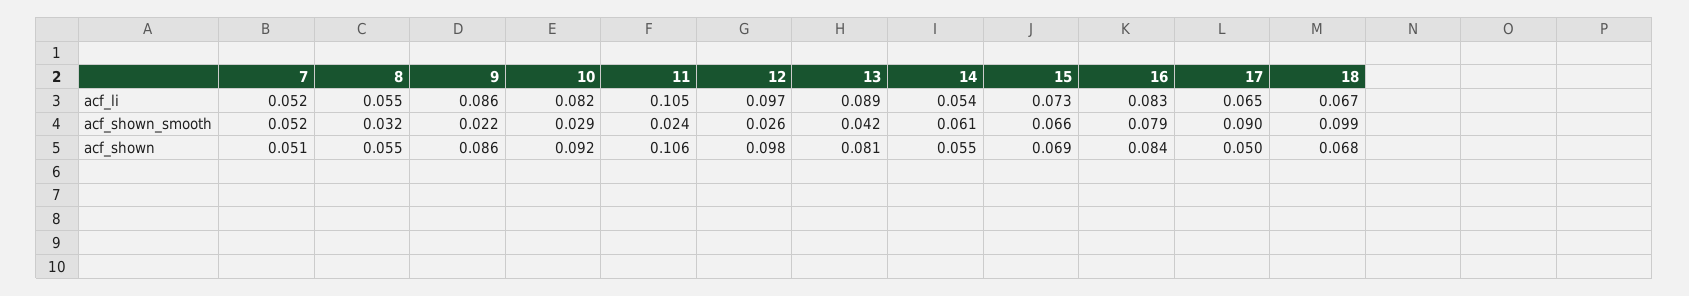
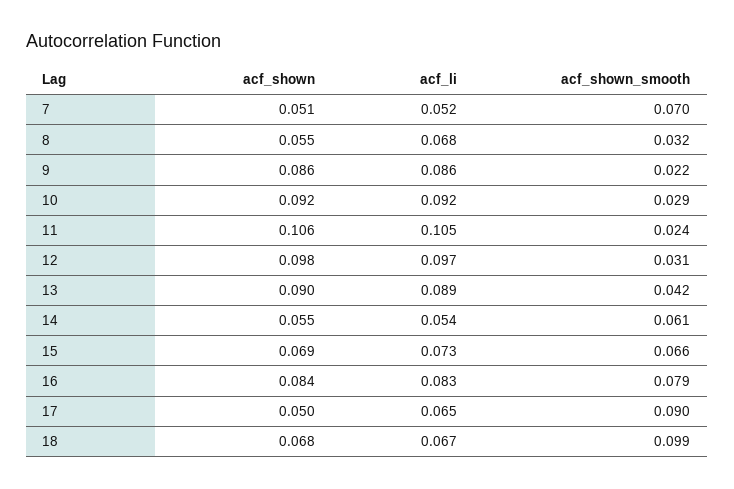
  {
    "7": {
      "acf_li": 0.052,
-     "acf_shown_smooth": 0.052,
+     "acf_shown_smooth": 0.07,
      "acf_shown": 0.051
    },
    "8": {
-     "acf_li": 0.055,
+     "acf_li": 0.068,
      "acf_shown_smooth": 0.032,
      "acf_shown": 0.055
    },
    "9": {
      "acf_li": 0.086,
      "acf_shown_smooth": 0.022,
      "acf_shown": 0.086
    },
    "10": {
-     "acf_li": 0.082,
+     "acf_li": 0.092,
      "acf_shown_smooth": 0.029,
      "acf_shown": 0.092
    },
    "11": {
      "acf_li": 0.105,
      "acf_shown_smooth": 0.024,
      "acf_shown": 0.106
    },
    "12": {
      "acf_li": 0.097,
-     "acf_shown_smooth": 0.026,
+     "acf_shown_smooth": 0.031,
      "acf_shown": 0.098
    },
    "13": {
      "acf_li": 0.089,
      "acf_shown_smooth": 0.042,
-     "acf_shown": 0.081
+     "acf_shown": 0.09
    },
    "14": {
      "acf_li": 0.054,
      "acf_shown_smooth": 0.061,
      "acf_shown": 0.055
    },
    "15": {
      "acf_li": 0.073,
      "acf_shown_smooth": 0.066,
      "acf_shown": 0.069
    },
    "16": {
      "acf_li": 0.083,
      "acf_shown_smooth": 0.079,
      "acf_shown": 0.084
    },
    "17": {
      "acf_li": 0.065,
      "acf_shown_smooth": 0.09,
      "acf_shown": 0.05
    },
    "18": {
      "acf_li": 0.067,
      "acf_shown_smooth": 0.099,
      "acf_shown": 0.068
    }
  }

